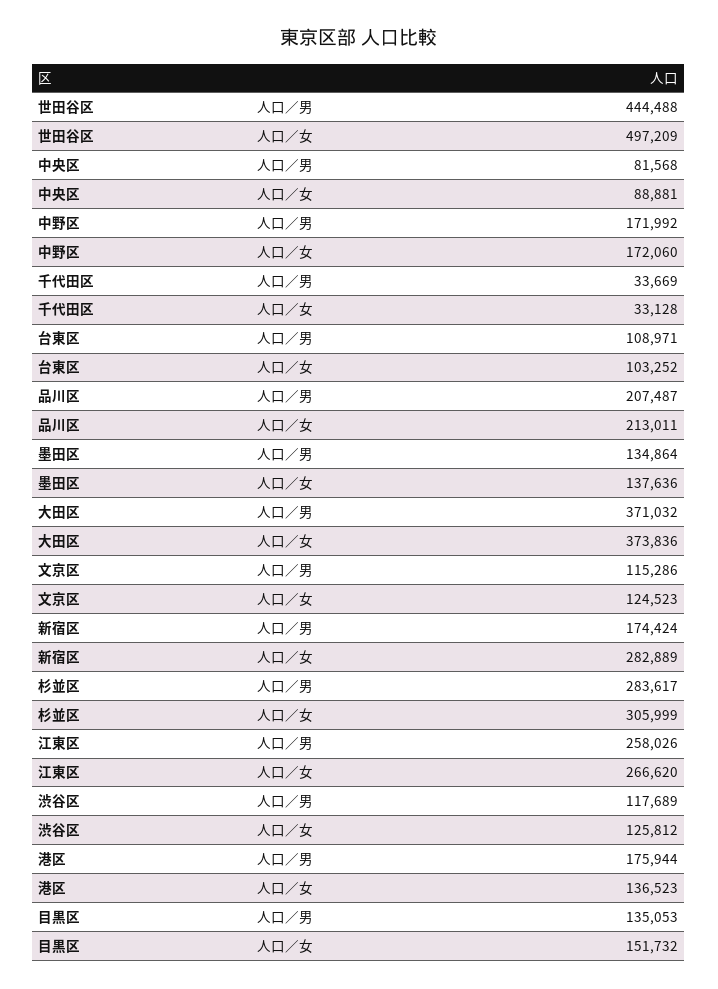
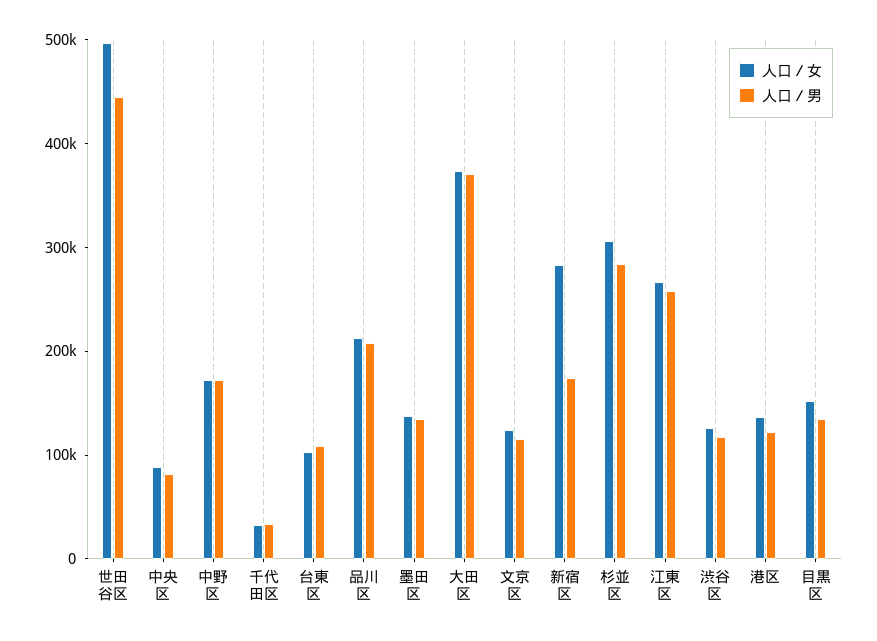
  {
    "人口／男": {
      "世田谷区": 444488,
      "中央区": 81568,
      "中野区": 171992,
      "千代田区": 33669,
      "台東区": 108971,
      "品川区": 207487,
      "墨田区": 134864,
      "大田区": 371032,
      "文京区": 115286,
      "新宿区": 174424,
      "杉並区": 283617,
      "江東区": 258026,
      "渋谷区": 117689,
-     "港区": 175944,
+     "港区": 120000,
      "目黒区": 135053
    },
    "人口／女": {
      "世田谷区": 497209,
      "中央区": 88881,
      "中野区": 172060,
      "千代田区": 33128,
      "台東区": 103252,
      "品川区": 213011,
      "墨田区": 137636,
      "大田区": 373836,
      "文京区": 124523,
      "新宿区": 282889,
      "杉並区": 305999,
      "江東区": 266620,
      "渋谷区": 125812,
      "港区": 136523,
      "目黒区": 151732
    }
  }

